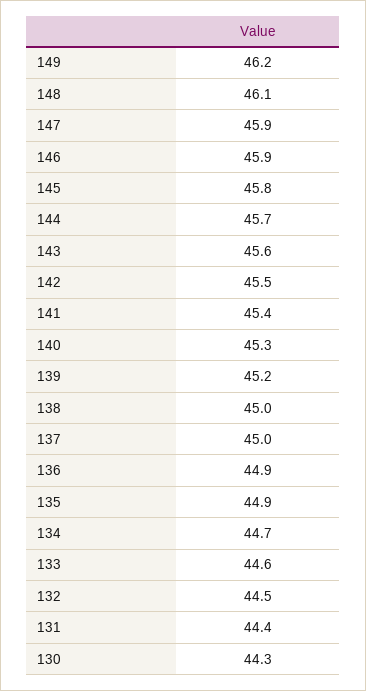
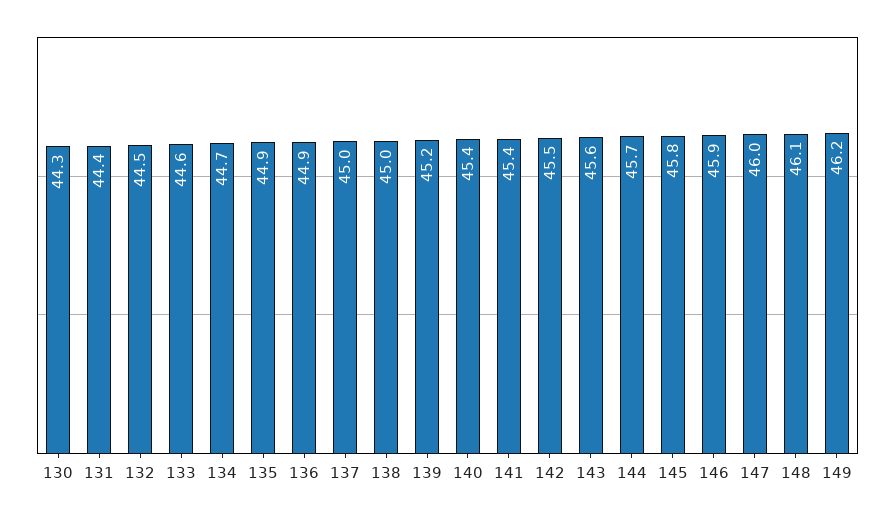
  {
    "149": 46.2,
    "148": 46.1,
-   "147": 45.9,
+   "147": 46,
    "146": 45.9,
    "145": 45.8,
    "144": 45.7,
    "143": 45.6,
    "142": 45.5,
    "141": 45.4,
-   "140": 45.3,
+   "140": 45.4,
    "139": 45.2,
    "138": 45,
    "137": 45,
    "136": 44.9,
    "135": 44.9,
    "134": 44.7,
    "133": 44.6,
    "132": 44.5,
    "131": 44.4,
    "130": 44.3
  }

